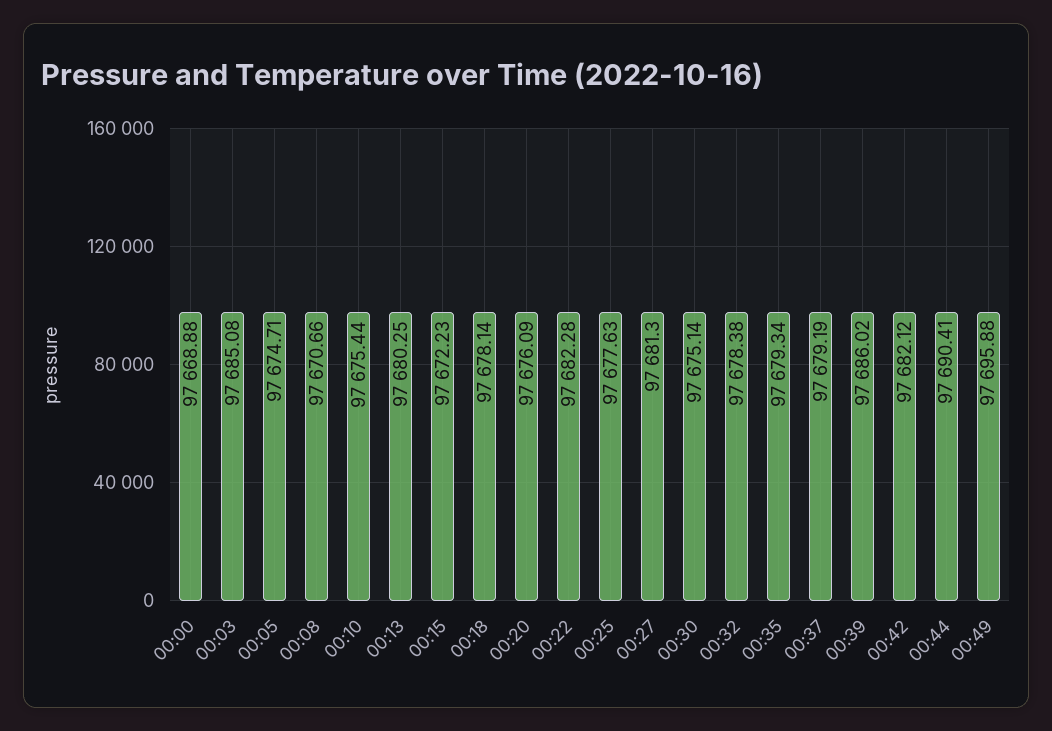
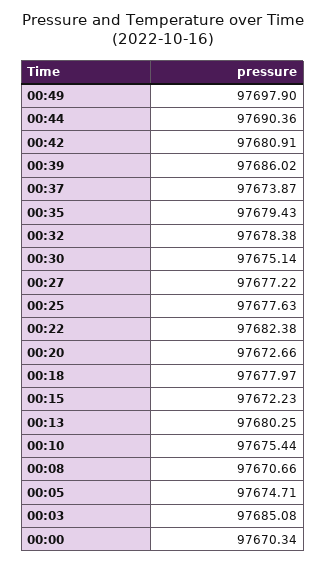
  {
-   "00:00": 97668.88,
+   "00:00": 97670.34,
    "00:03": 97685.08,
    "00:05": 97674.71,
    "00:08": 97670.66,
    "00:10": 97675.44,
    "00:13": 97680.25,
    "00:15": 97672.23,
-   "00:18": 97678.14,
+   "00:18": 97677.97,
-   "00:20": 97676.09,
+   "00:20": 97672.66,
-   "00:22": 97682.28,
+   "00:22": 97682.38,
    "00:25": 97677.63,
-   "00:27": 97681.3,
+   "00:27": 97677.22,
    "00:30": 97675.14,
    "00:32": 97678.38,
-   "00:35": 97679.34,
+   "00:35": 97679.43,
-   "00:37": 97679.19,
+   "00:37": 97673.87,
    "00:39": 97686.02,
-   "00:42": 97682.12,
+   "00:42": 97680.91,
-   "00:44": 97690.41,
+   "00:44": 97690.36,
-   "00:49": 97695.88
+   "00:49": 97697.9
  }

